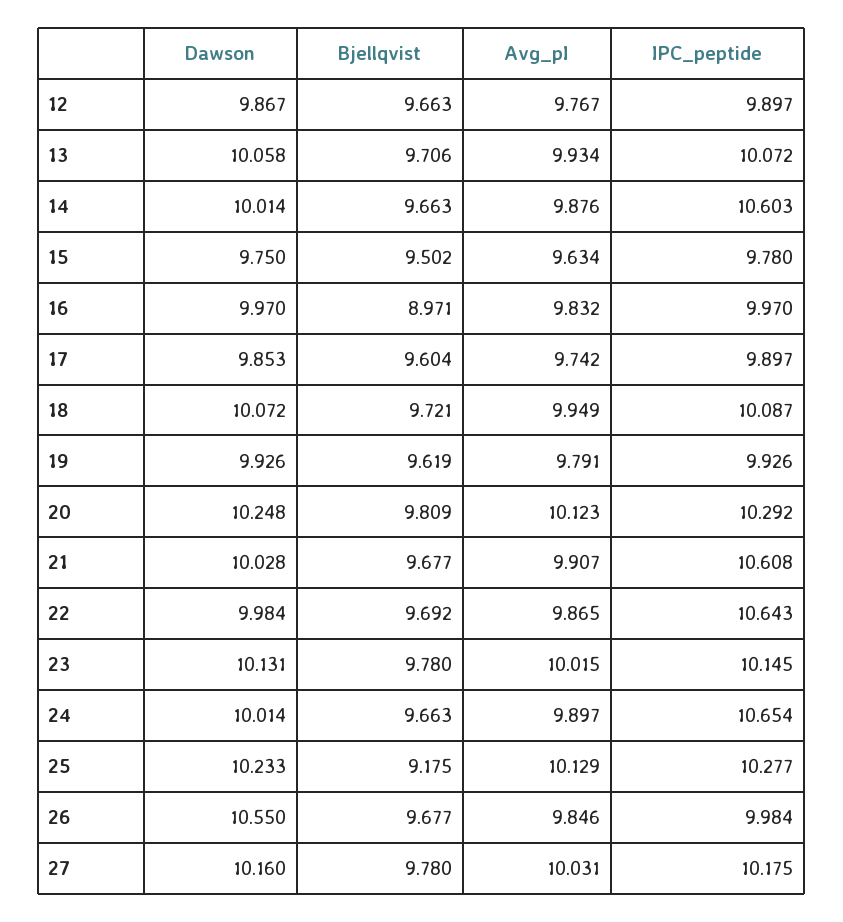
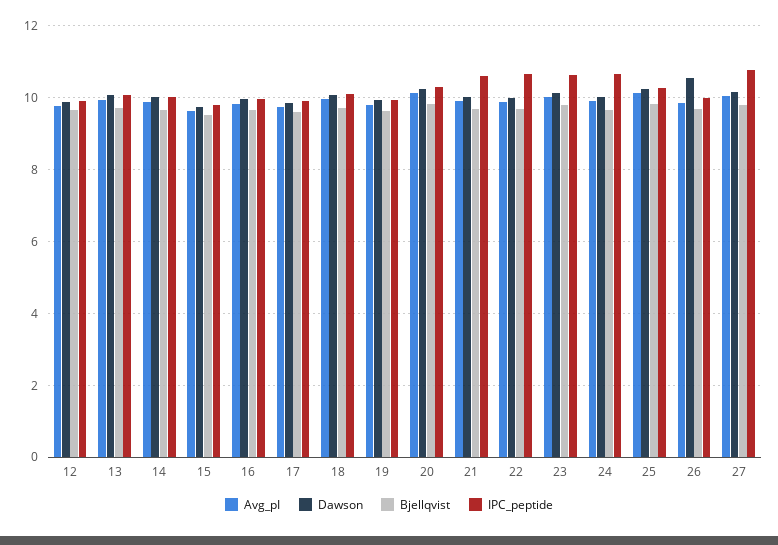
  {
    "Dawson": {
      "12": 9.867,
      "13": 10.058,
      "14": 10.014,
      "15": 9.75,
      "16": 9.97,
      "17": 9.853,
      "18": 10.072,
      "19": 9.926,
      "20": 10.248,
      "21": 10.028,
      "22": 9.984,
      "23": 10.131,
      "24": 10.014,
      "25": 10.233,
      "26": 10.55,
      "27": 10.16
    },
    "Bjellqvist": {
      "12": 9.663,
      "13": 9.706,
      "14": 9.663,
      "15": 9.502,
-     "16": 8.971,
+     "16": 9.6,
      "17": 9.604,
      "18": 9.721,
      "19": 9.619,
      "20": 9.809,
      "21": 9.677,
      "22": 9.692,
      "23": 9.78,
      "24": 9.663,
-     "25": 9.175,
+     "25": 9.8,
      "26": 9.677,
      "27": 9.78
    },
    "Avg_pI": {
      "12": 9.767,
      "13": 9.934,
      "14": 9.876,
      "15": 9.634,
      "16": 9.832,
      "17": 9.742,
      "18": 9.949,
      "19": 9.791,
      "20": 10.123,
      "21": 9.907,
      "22": 9.865,
      "23": 10.015,
      "24": 9.897,
      "25": 10.129,
      "26": 9.846,
      "27": 10.031
    },
    "IPC_peptide": {
      "12": 9.897,
      "13": 10.072,
-     "14": 10.603,
+     "14": 10,
      "15": 9.78,
      "16": 9.97,
      "17": 9.897,
      "18": 10.087,
      "19": 9.926,
      "20": 10.292,
      "21": 10.608,
      "22": 10.643,
-     "23": 10.145,
+     "23": 10.6,
      "24": 10.654,
      "25": 10.277,
      "26": 9.984,
-     "27": 10.175
+     "27": 10.8
    }
  }

